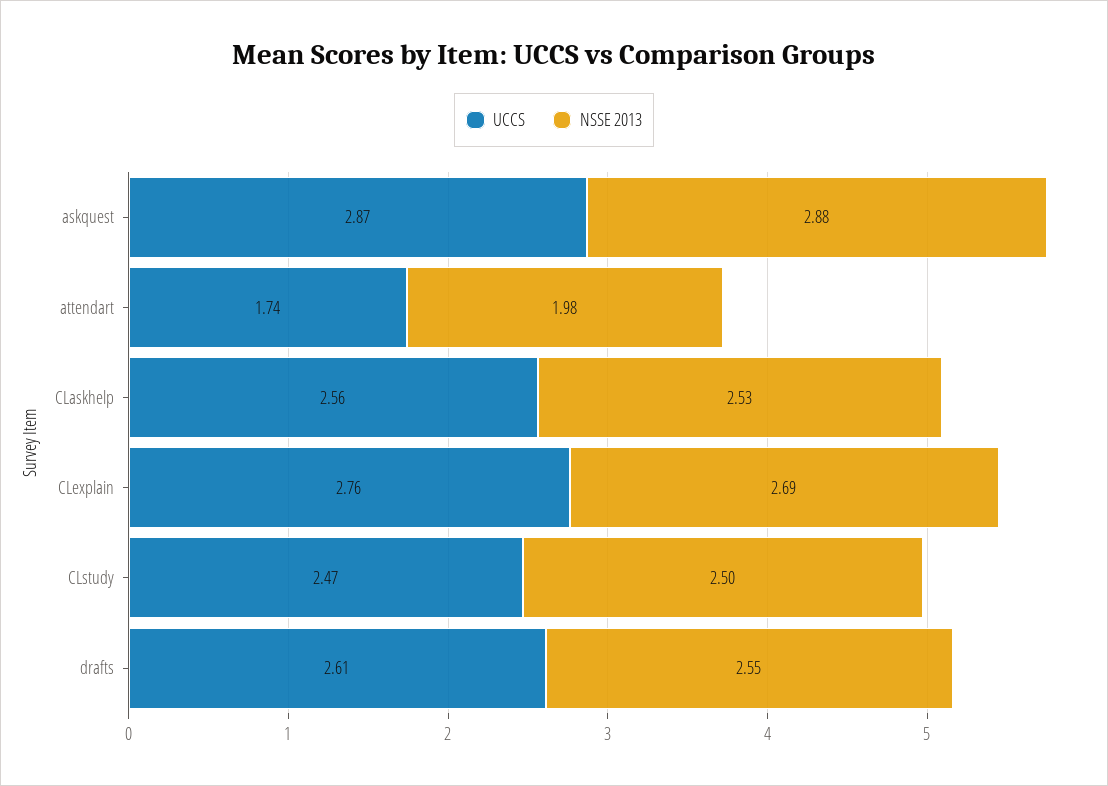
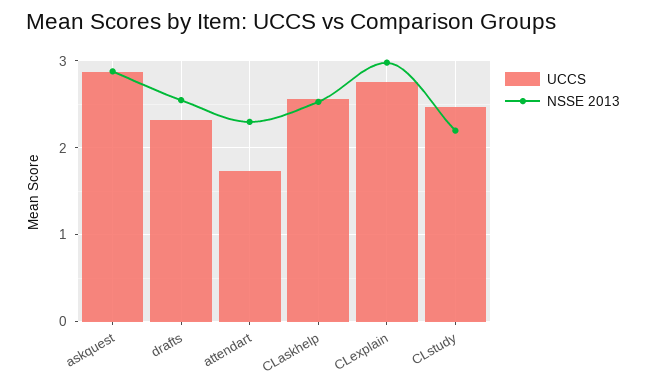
  {
    "UCCS": {
      "askquest": 2.87,
      "attendart": 1.74,
      "CLaskhelp": 2.56,
      "CLexplain": 2.76,
      "CLstudy": 2.47,
-     "drafts": 2.61
+     "drafts": 2.3
    },
    "NSSE 2013": {
      "askquest": 2.88,
-     "attendart": 1.98,
+     "attendart": 2.3,
      "CLaskhelp": 2.53,
-     "CLexplain": 2.69,
+     "CLexplain": 3,
-     "CLstudy": 2.5,
+     "CLstudy": 2.2,
      "drafts": 2.55
    }
  }

